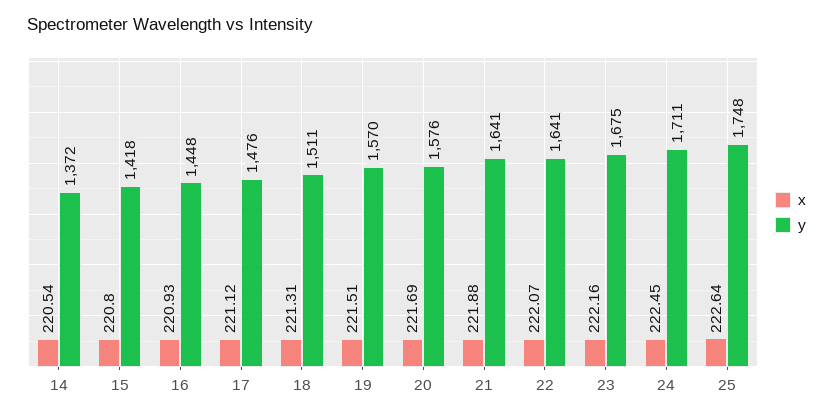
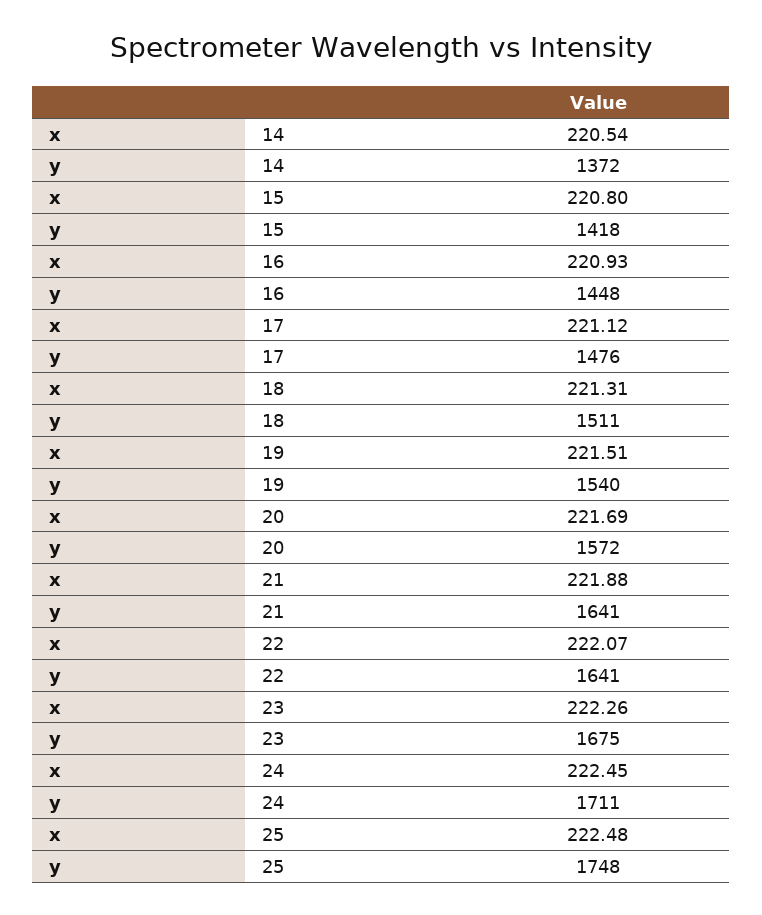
  {
    "x": {
      "14": 220.54,
      "15": 220.8,
      "16": 220.93,
      "17": 221.12,
      "18": 221.31,
      "19": 221.51,
      "20": 221.69,
      "21": 221.88,
      "22": 222.07,
-     "23": 222.16,
+     "23": 222.26,
      "24": 222.45,
-     "25": 222.64
+     "25": 222.48
    },
    "y": {
      "14": 1372,
      "15": 1418,
      "16": 1448,
      "17": 1476,
      "18": 1511,
-     "19": 1570,
+     "19": 1540,
-     "20": 1576,
+     "20": 1572,
      "21": 1641,
      "22": 1641,
      "23": 1675,
      "24": 1711,
      "25": 1748
    }
  }

